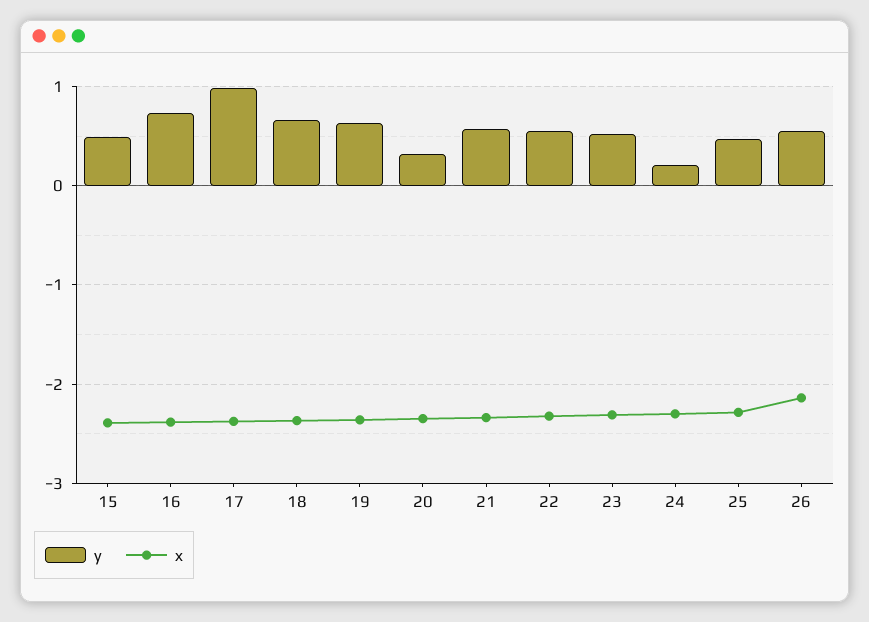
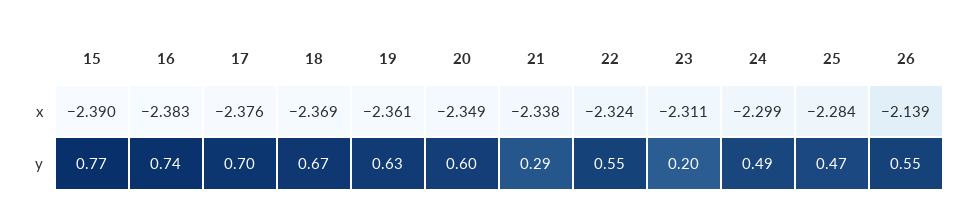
  {
    "y": {
-     "15": 0.5,
+     "15": 0.77,
      "16": 0.74,
-     "17": 1,
+     "17": 0.7,
      "18": 0.67,
      "19": 0.63,
-     "20": 0.3,
+     "20": 0.6,
-     "21": 0.6,
+     "21": 0.29,
      "22": 0.55,
-     "23": 0.5,
+     "23": 0.2,
-     "24": 0.2,
+     "24": 0.49,
      "25": 0.47,
      "26": 0.55
    },
    "x": {
      "15": -2.39,
      "16": -2.383,
      "17": -2.376,
      "18": -2.369,
      "19": -2.361,
      "20": -2.349,
      "21": -2.338,
      "22": -2.324,
      "23": -2.311,
      "24": -2.299,
      "25": -2.284,
      "26": -2.139
    }
  }

